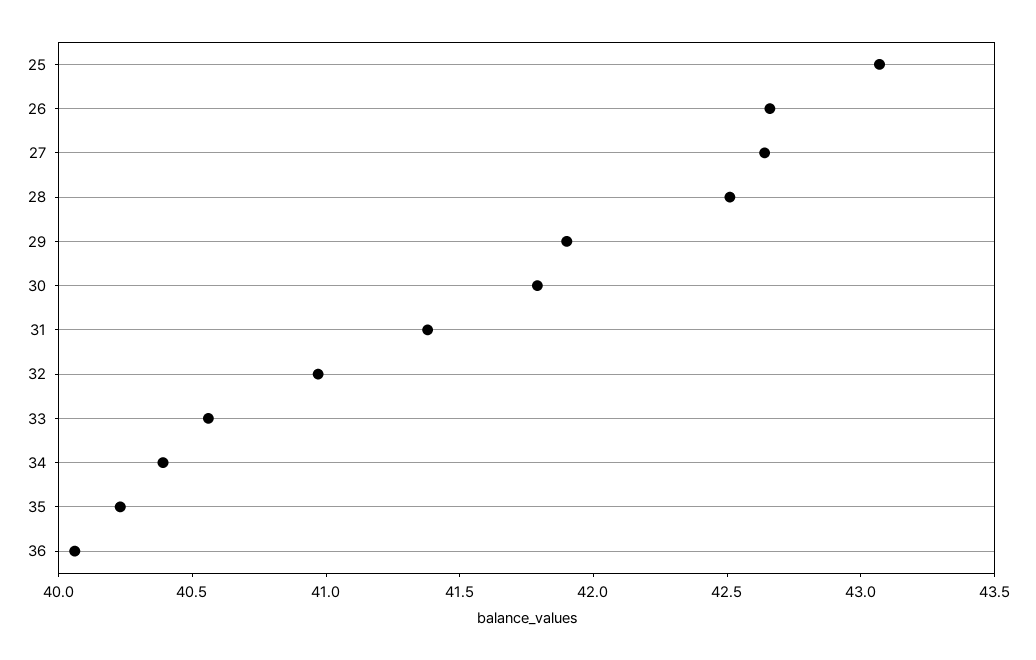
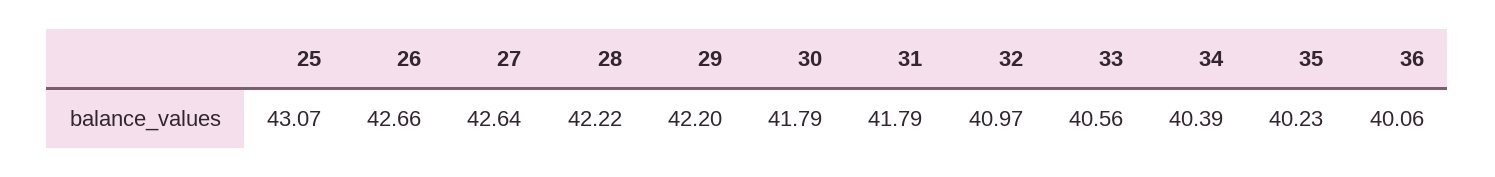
  {
    "25": 43.07,
    "26": 42.66,
    "27": 42.64,
-   "28": 42.5,
+   "28": 42.22,
-   "29": 41.9,
+   "29": 42.2,
    "30": 41.79,
-   "31": 41.4,
+   "31": 41.79,
    "32": 40.97,
    "33": 40.56,
    "34": 40.39,
    "35": 40.23,
    "36": 40.06
  }

